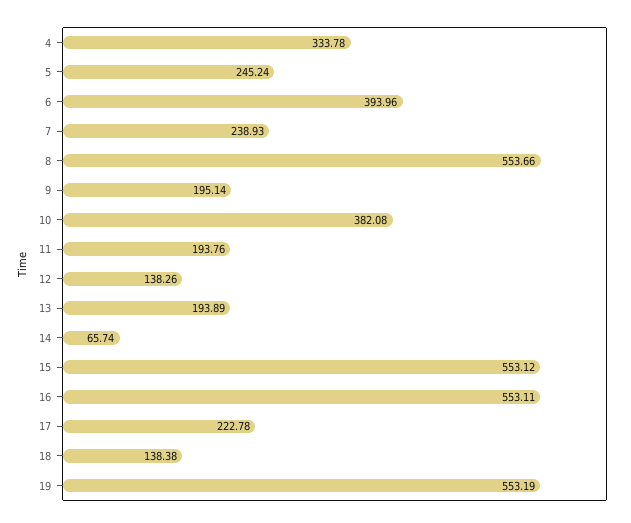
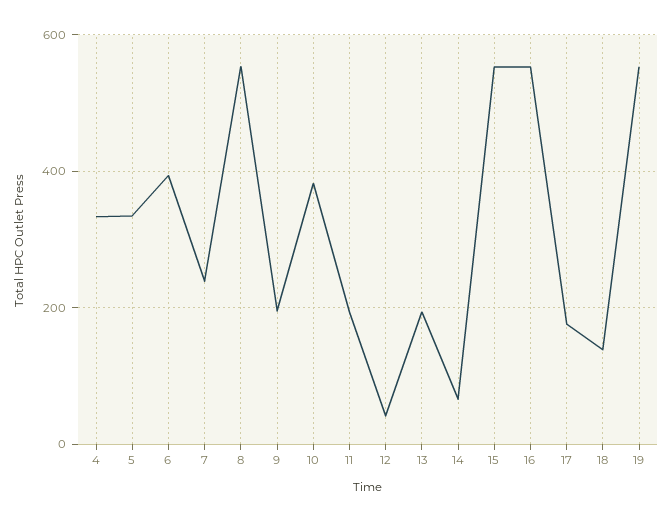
  {
    "4": 333.78,
-   "5": 245.24,
+   "5": 340,
    "6": 393.96,
    "7": 238.93,
    "8": 553.66,
    "9": 195.14,
    "10": 382.08,
    "11": 193.76,
-   "12": 138.26,
+   "12": 40,
    "13": 193.89,
    "14": 65.74,
    "15": 553.12,
    "16": 553.11,
-   "17": 222.78,
+   "17": 180,
    "18": 138.38,
    "19": 553.19
  }

